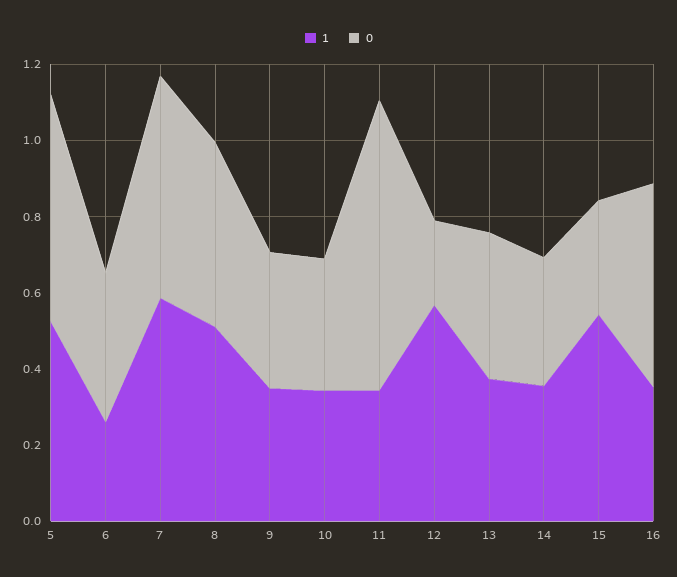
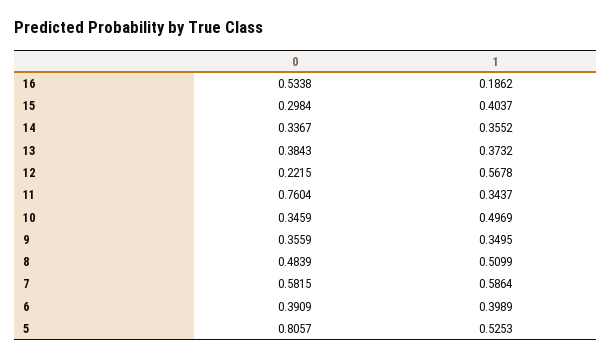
  {
    "1": {
      "5": 0.5253,
-     "6": 0.25,
+     "6": 0.3989,
      "7": 0.5864,
      "8": 0.5099,
      "9": 0.3495,
-     "10": 0.35,
+     "10": 0.4969,
      "11": 0.3437,
      "12": 0.5678,
      "13": 0.3732,
      "14": 0.3552,
-     "15": 0.55,
+     "15": 0.4037,
-     "16": 0.35
+     "16": 0.1862
    },
    "0": {
-     "5": 0.6,
+     "5": 0.8057,
      "6": 0.3909,
      "7": 0.5815,
      "8": 0.4839,
      "9": 0.3559,
      "10": 0.3459,
      "11": 0.7604,
      "12": 0.2215,
      "13": 0.3843,
      "14": 0.3367,
      "15": 0.2984,
      "16": 0.5338
    }
  }

